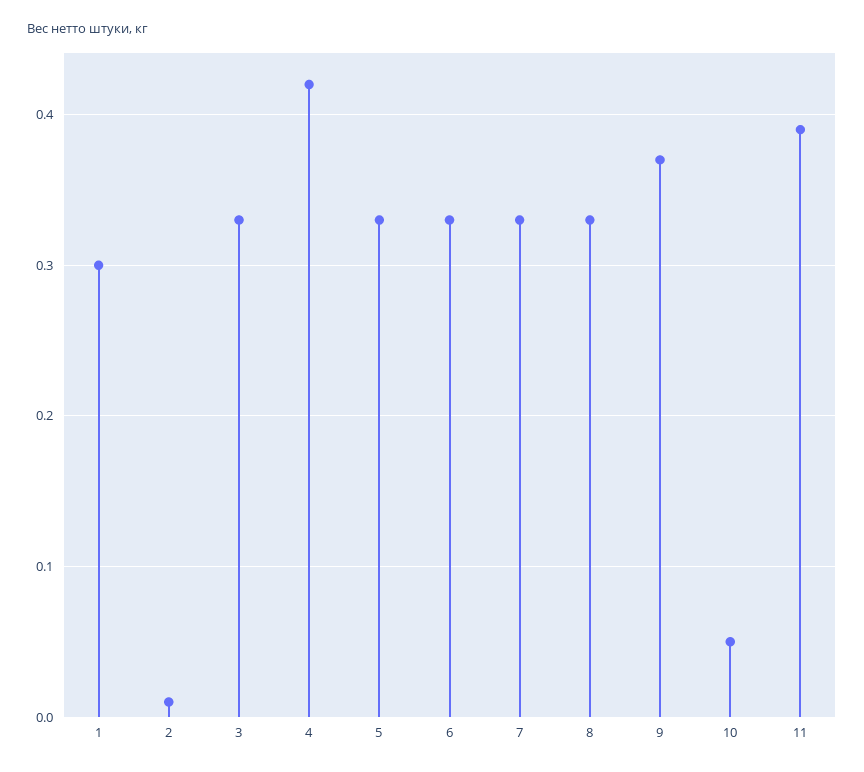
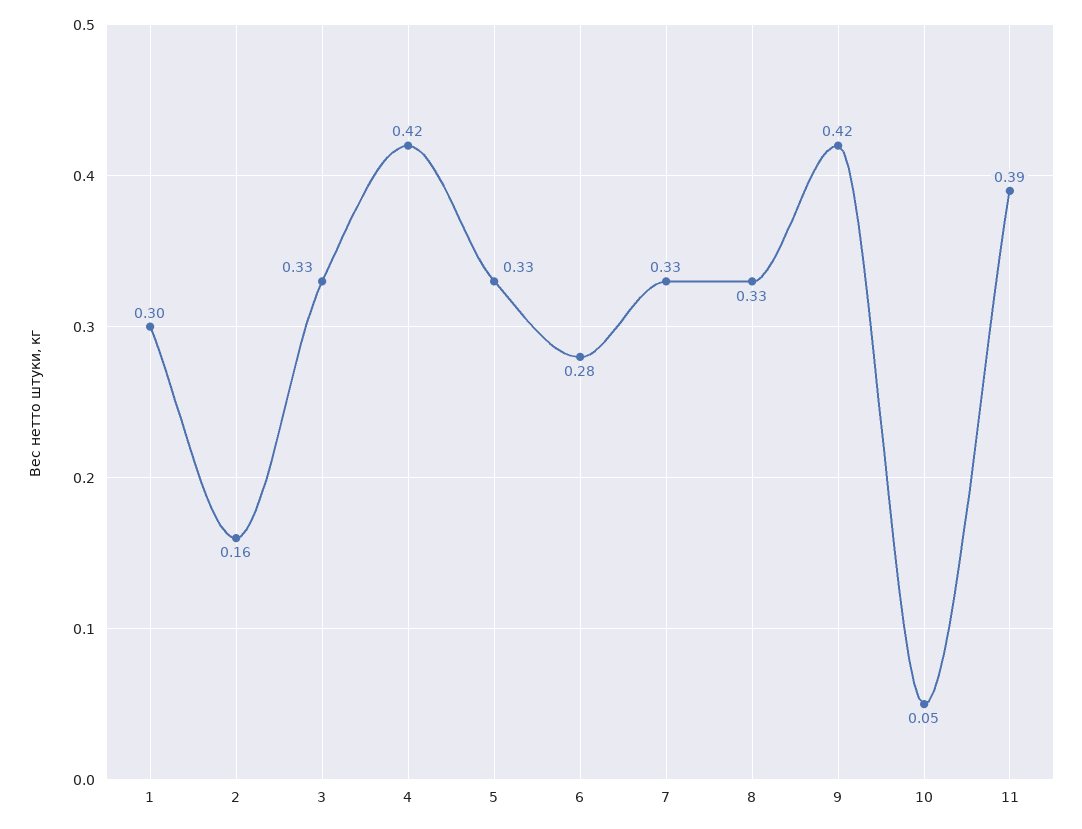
  {
    "1": 0.3,
-   "2": 0.01,
+   "2": 0.16,
    "3": 0.33,
    "4": 0.42,
    "5": 0.33,
-   "6": 0.33,
+   "6": 0.28,
    "7": 0.33,
    "8": 0.33,
-   "9": 0.37,
+   "9": 0.42,
    "10": 0.05,
    "11": 0.39
  }

